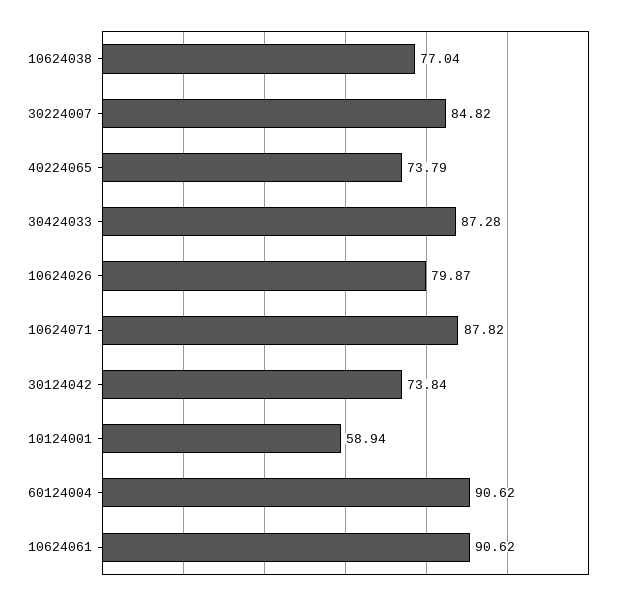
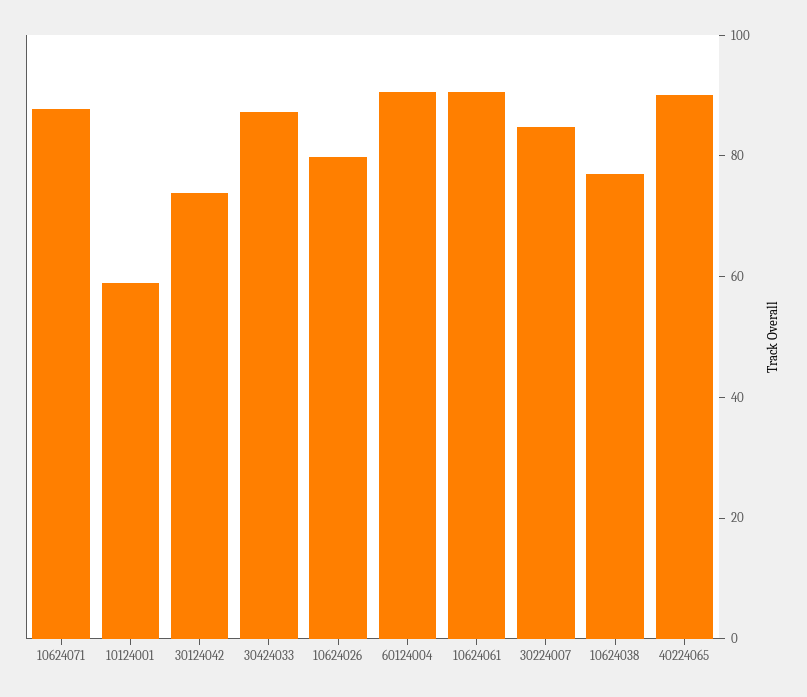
  {
    "10624038": 77.04,
    "30224007": 84.82,
-   "40224065": 73.79,
+   "40224065": 90,
    "30424033": 87.28,
    "10624026": 79.87,
    "10624071": 87.82,
    "30124042": 73.84,
    "10124001": 58.94,
    "60124004": 90.62,
    "10624061": 90.62
  }

